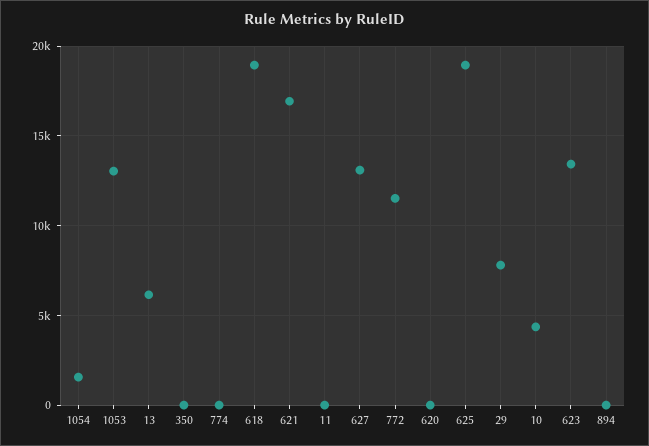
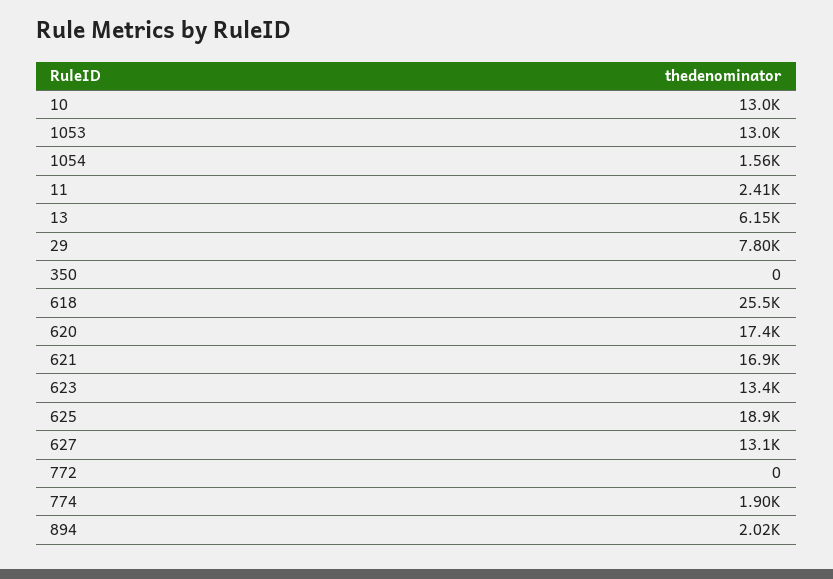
  {
    "1054": 1560,
    "1053": 13000,
    "13": 6150,
    "350": 0,
-   "774": 0,
+   "774": 1900,
-   "618": 19000,
+   "618": 25500,
    "621": 16900,
-   "11": 0,
+   "11": 2410,
    "627": 13100,
-   "772": 11500,
+   "772": 0,
-   "620": 0,
+   "620": 17400,
    "625": 18900,
    "29": 7800,
-   "10": 4500,
+   "10": 13000,
    "623": 13400,
-   "894": 0
+   "894": 2020
  }

